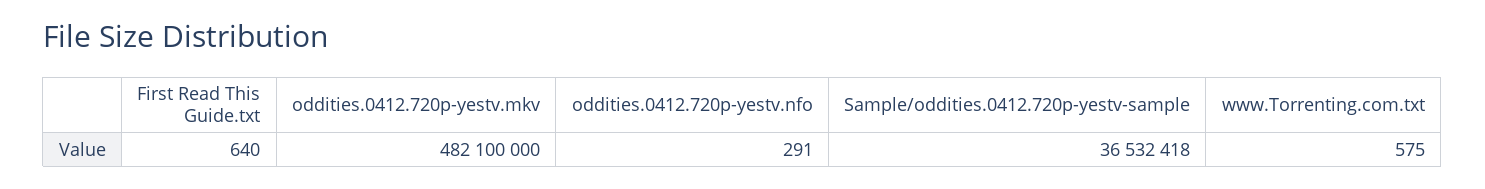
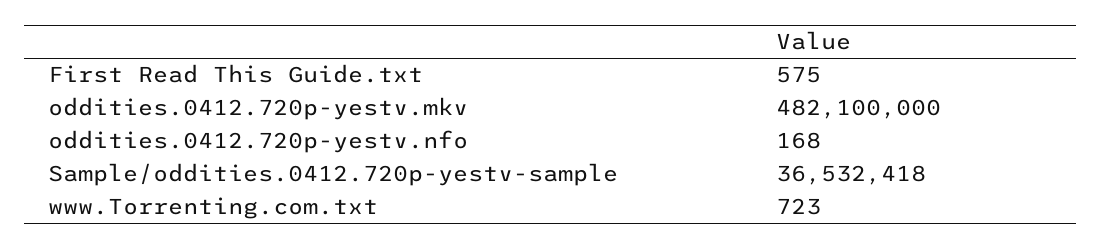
  {
-   "First Read This Guide.txt": 640,
+   "First Read This Guide.txt": 575,
    "oddities.0412.720p-yestv.mkv": 482100000,
-   "oddities.0412.720p-yestv.nfo": 291,
+   "oddities.0412.720p-yestv.nfo": 168,
    "Sample/oddities.0412.720p-yestv-sample": 36532418,
-   "www.Torrenting.com.txt": 575
+   "www.Torrenting.com.txt": 723
  }

